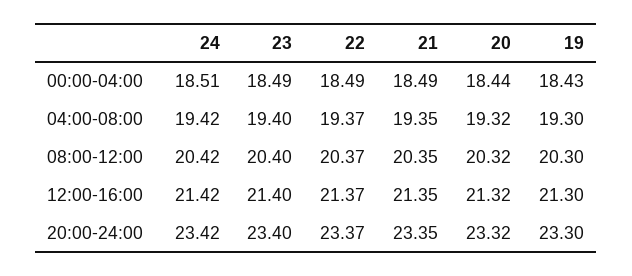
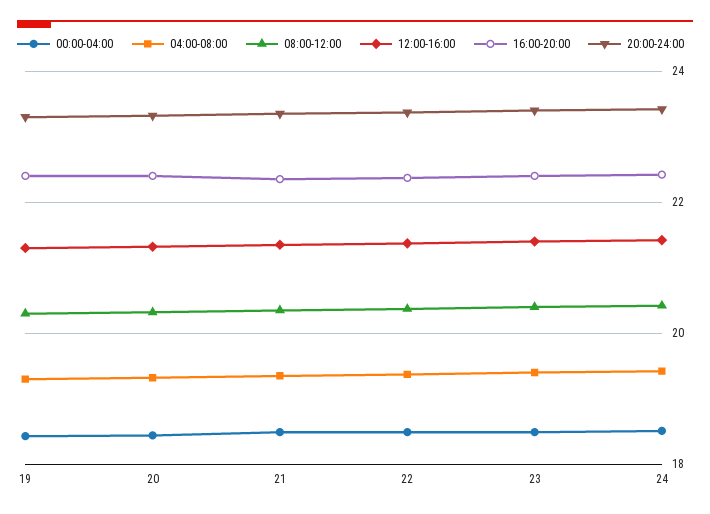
  {
    "00:00-04:00": {
      "24": 18.51,
      "23": 18.49,
      "22": 18.49,
      "21": 18.49,
      "20": 18.44,
      "19": 18.43
    },
    "04:00-08:00": {
      "24": 19.42,
      "23": 19.4,
      "22": 19.37,
      "21": 19.35,
      "20": 19.32,
      "19": 19.3
    },
    "08:00-12:00": {
      "24": 20.42,
      "23": 20.4,
      "22": 20.37,
      "21": 20.35,
      "20": 20.32,
      "19": 20.3
    },
    "12:00-16:00": {
      "24": 21.42,
      "23": 21.4,
      "22": 21.37,
      "21": 21.35,
      "20": 21.32,
      "19": 21.3
    },
    "20:00-24:00": {
      "24": 23.42,
      "23": 23.4,
      "22": 23.37,
      "21": 23.35,
      "20": 23.32,
      "19": 23.3
-   }
+   },
+   "16:00-20:00": {
+     "19": 22.4,
+     "20": 22.4,
+     "21": 22.4,
+     "22": 22.4,
+     "23": 22.4,
+     "24": 22.4
+   }
  }

